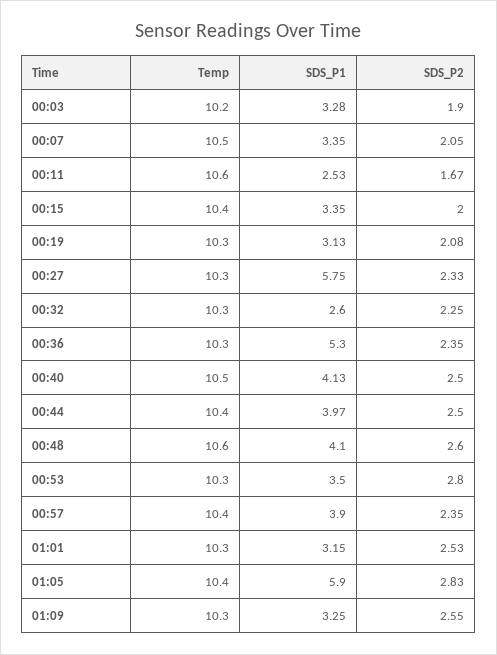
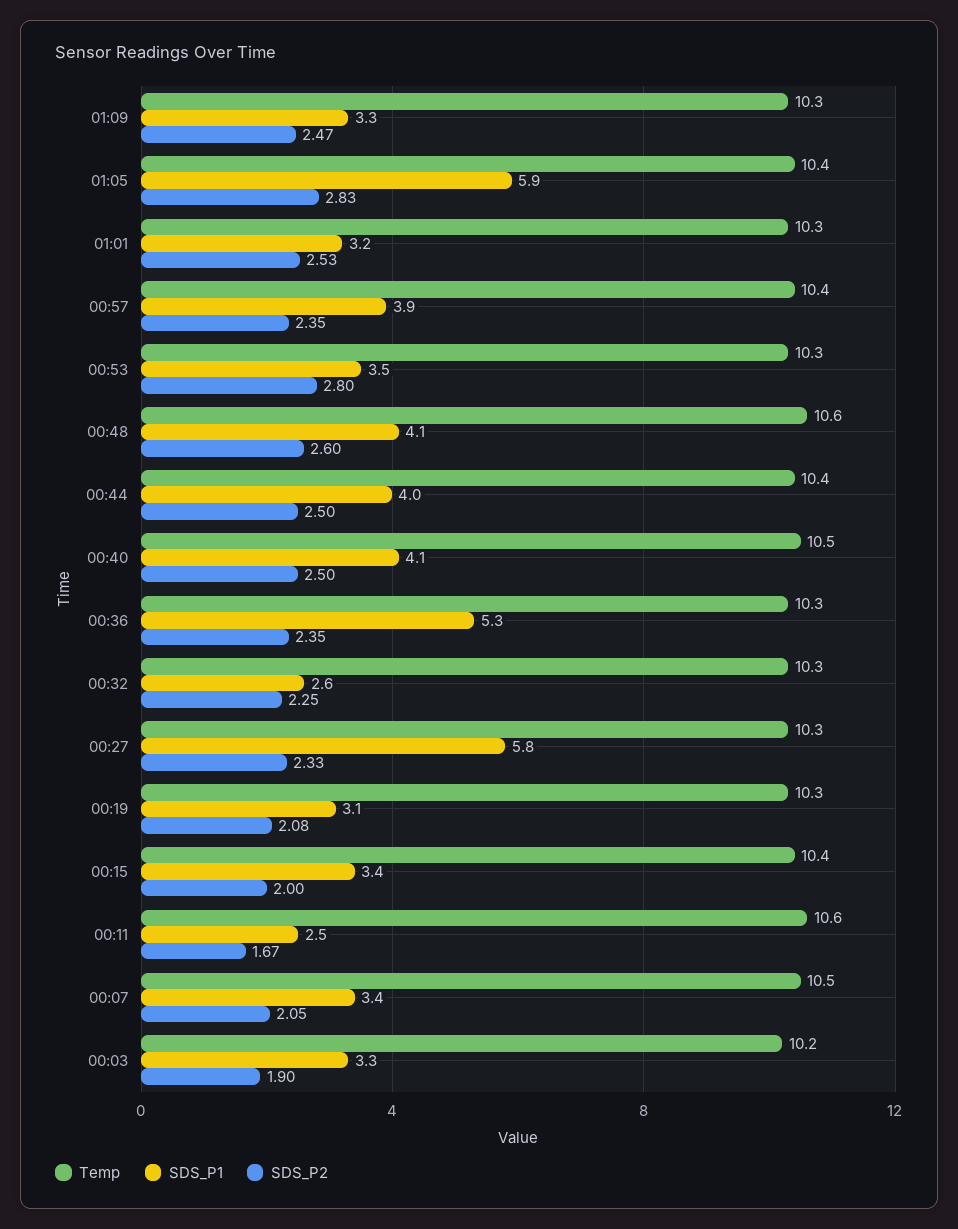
  {
    "Temp": {
      "00:03": 10.2,
      "00:07": 10.5,
      "00:11": 10.6,
      "00:15": 10.4,
      "00:19": 10.3,
      "00:27": 10.3,
      "00:32": 10.3,
      "00:36": 10.3,
      "00:40": 10.5,
      "00:44": 10.4,
      "00:48": 10.6,
      "00:53": 10.3,
      "00:57": 10.4,
      "01:01": 10.3,
      "01:05": 10.4,
      "01:09": 10.3
    },
    "SDS_P1": {
      "00:03": 3.28,
      "00:07": 3.35,
      "00:11": 2.53,
      "00:15": 3.35,
      "00:19": 3.13,
      "00:27": 5.75,
      "00:32": 2.6,
      "00:36": 5.3,
      "00:40": 4.13,
      "00:44": 3.97,
      "00:48": 4.1,
      "00:53": 3.5,
      "00:57": 3.9,
      "01:01": 3.15,
      "01:05": 5.9,
      "01:09": 3.25
    },
    "SDS_P2": {
      "00:03": 1.9,
      "00:07": 2.05,
      "00:11": 1.67,
      "00:15": 2,
      "00:19": 2.08,
      "00:27": 2.33,
      "00:32": 2.25,
      "00:36": 2.35,
      "00:40": 2.5,
      "00:44": 2.5,
      "00:48": 2.6,
      "00:53": 2.8,
      "00:57": 2.35,
      "01:01": 2.53,
      "01:05": 2.83,
-     "01:09": 2.55
+     "01:09": 2.47
    }
  }

